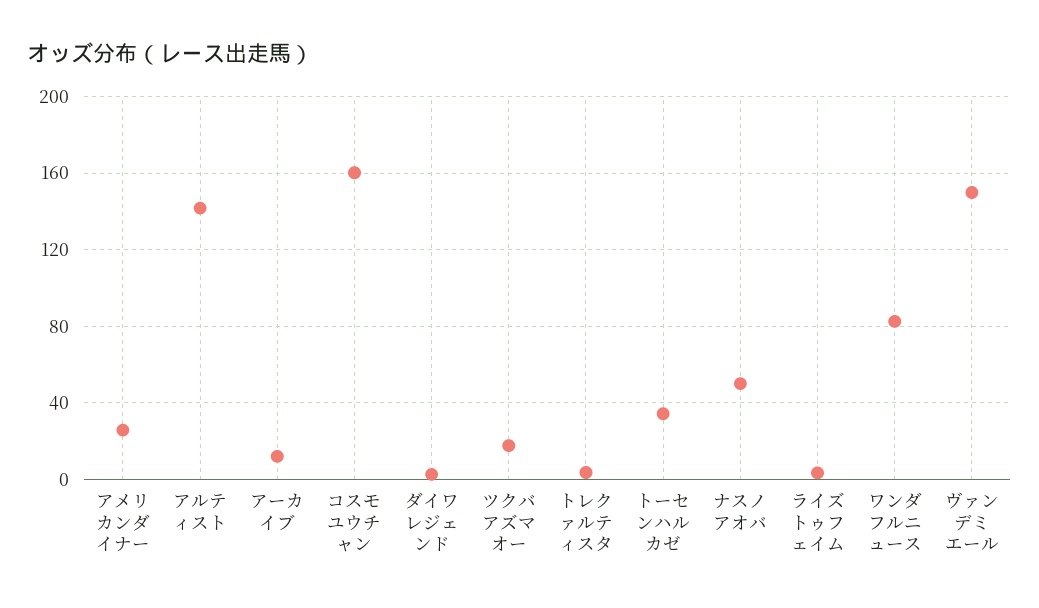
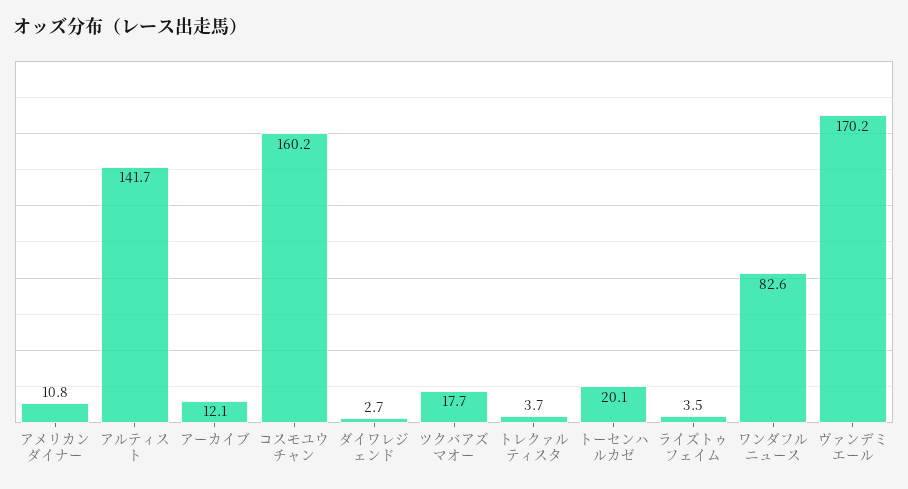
  {
-   "アメリカンダイナー": 25,
+   "アメリカンダイナー": 10.8,
    "アルティスト": 141.7,
    "アーカイブ": 12.1,
    "コスモユウチャン": 160.2,
    "ダイワレジェンド": 2.7,
    "ツクバアズマオー": 17.7,
    "トレクァルティスタ": 3.7,
-   "トーセンハルカゼ": 35,
+   "トーセンハルカゼ": 20.1,
-   "ナスノアオバ": 50,
    "ライズトゥフェイム": 3.5,
    "ワンダフルニュース": 82.6,
-   "ヴァンデミエール": 150
+   "ヴァンデミエール": 170.2
  }

